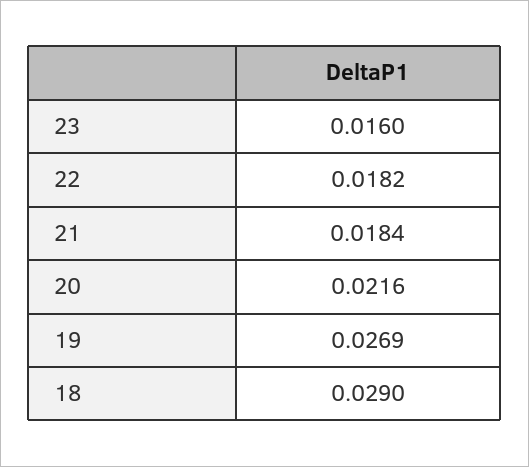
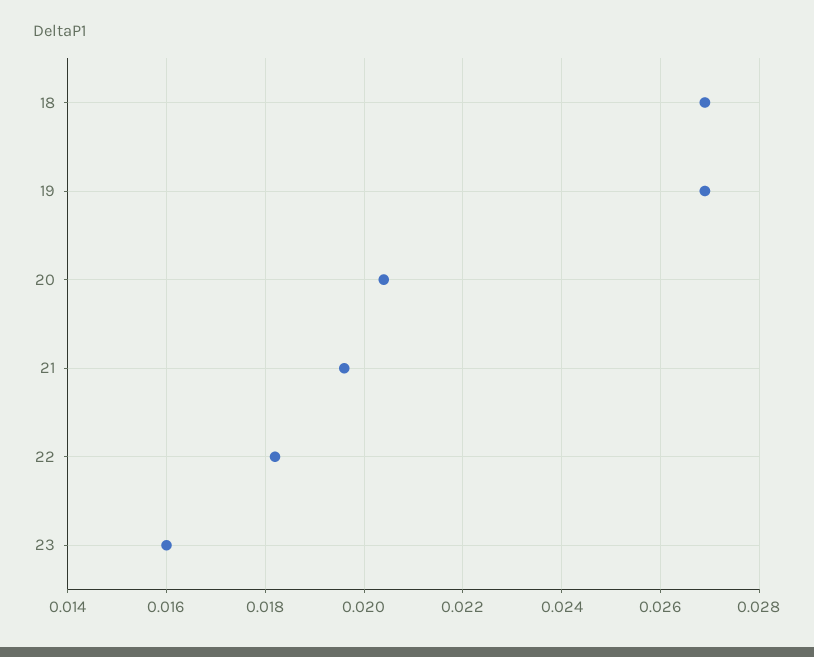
  {
    "23": 0.016,
    "22": 0.0182,
-   "21": 0.0184,
+   "21": 0.0195,
-   "20": 0.0216,
+   "20": 0.0205,
    "19": 0.0269,
-   "18": 0.029
+   "18": 0.027
  }

